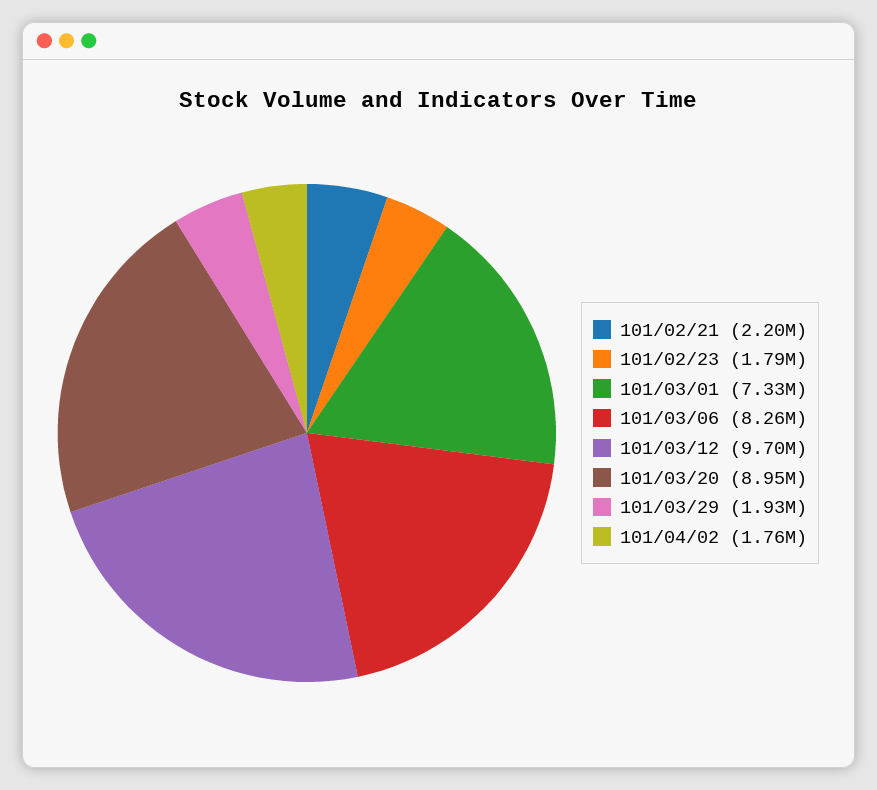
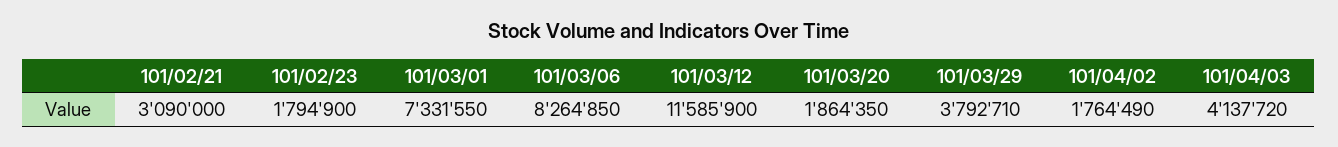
  {
-   "101/02/21": 2200000,
+   "101/02/21": 3090000,
    "101/02/23": 1794900,
    "101/03/01": 7331550,
    "101/03/06": 8264850,
-   "101/03/12": 9700000,
+   "101/03/12": 11585900,
-   "101/03/20": 8950000,
+   "101/03/20": 1864350,
-   "101/03/29": 1930000,
+   "101/03/29": 3792710,
-   "101/04/02": 1764490
+   "101/04/02": 1764490,
+   "101/04/03": 4137720
  }

